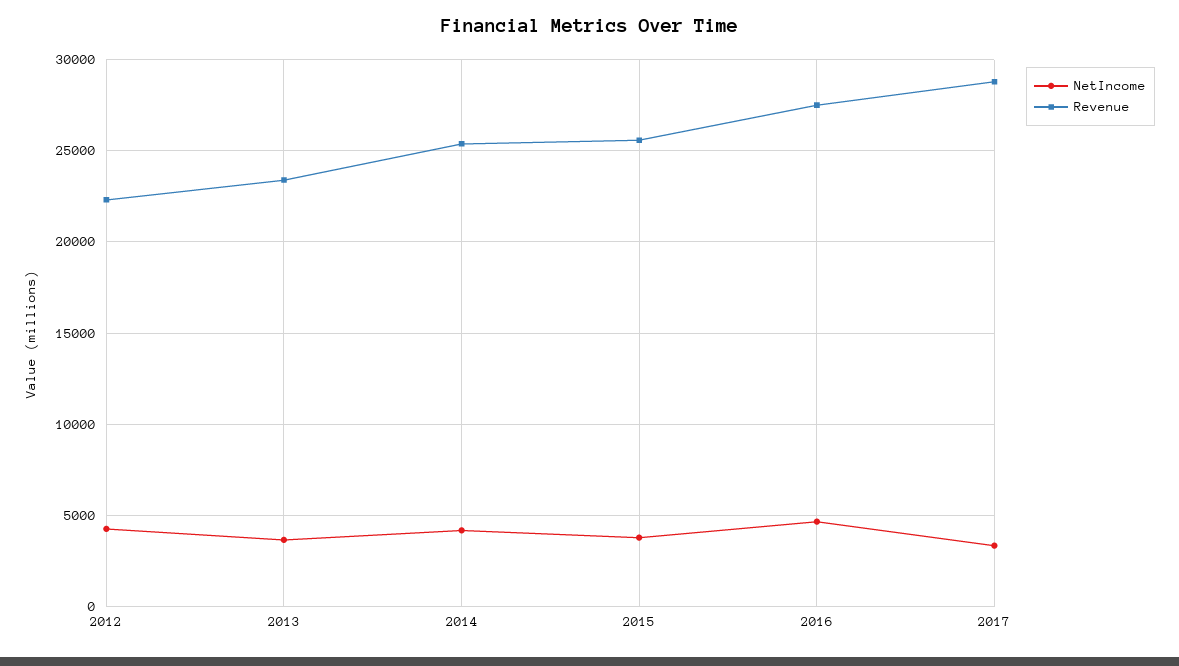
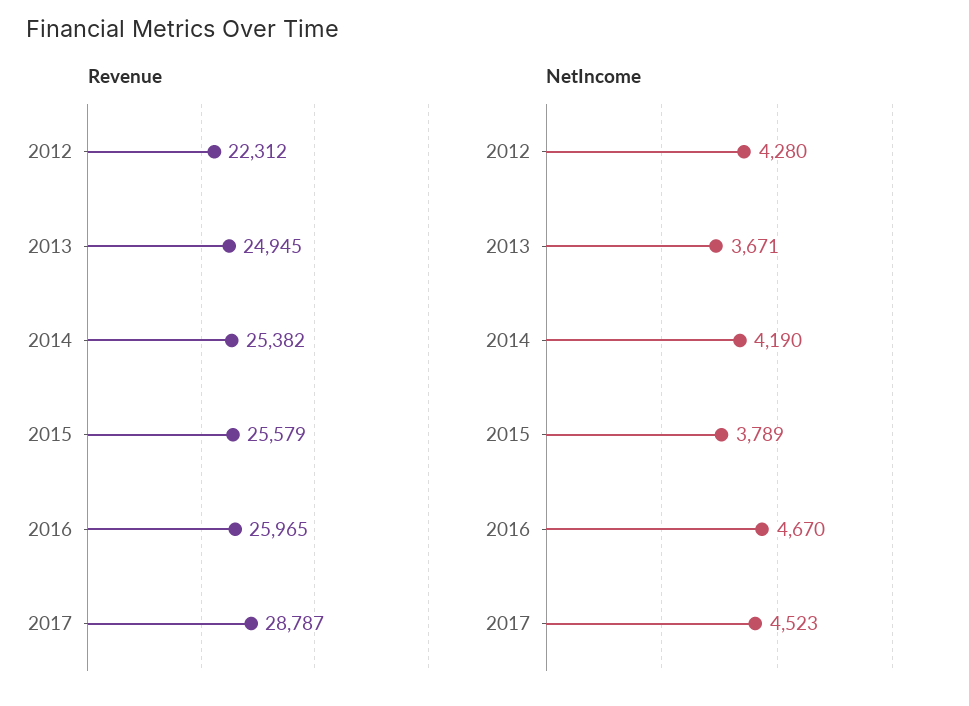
  {
    "NetIncome": {
      "2012": 4280,
      "2013": 3671,
      "2014": 4190,
      "2015": 3789,
      "2016": 4670,
-     "2017": 3500
+     "2017": 4523
    },
    "Revenue": {
      "2012": 22312,
-     "2013": 23500,
+     "2013": 24945,
      "2014": 25382,
      "2015": 25579,
-     "2016": 27500,
+     "2016": 25965,
      "2017": 28787
    }
  }

